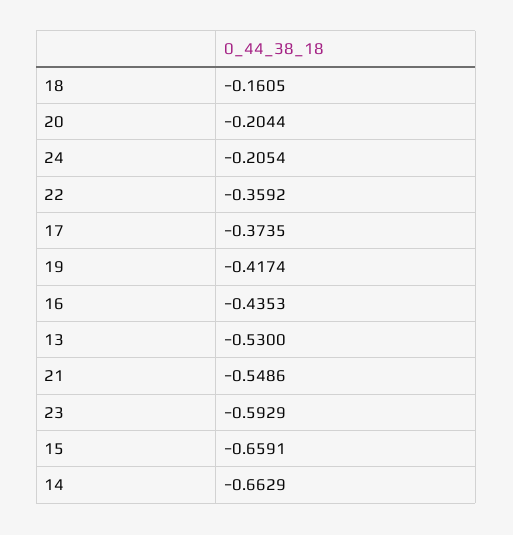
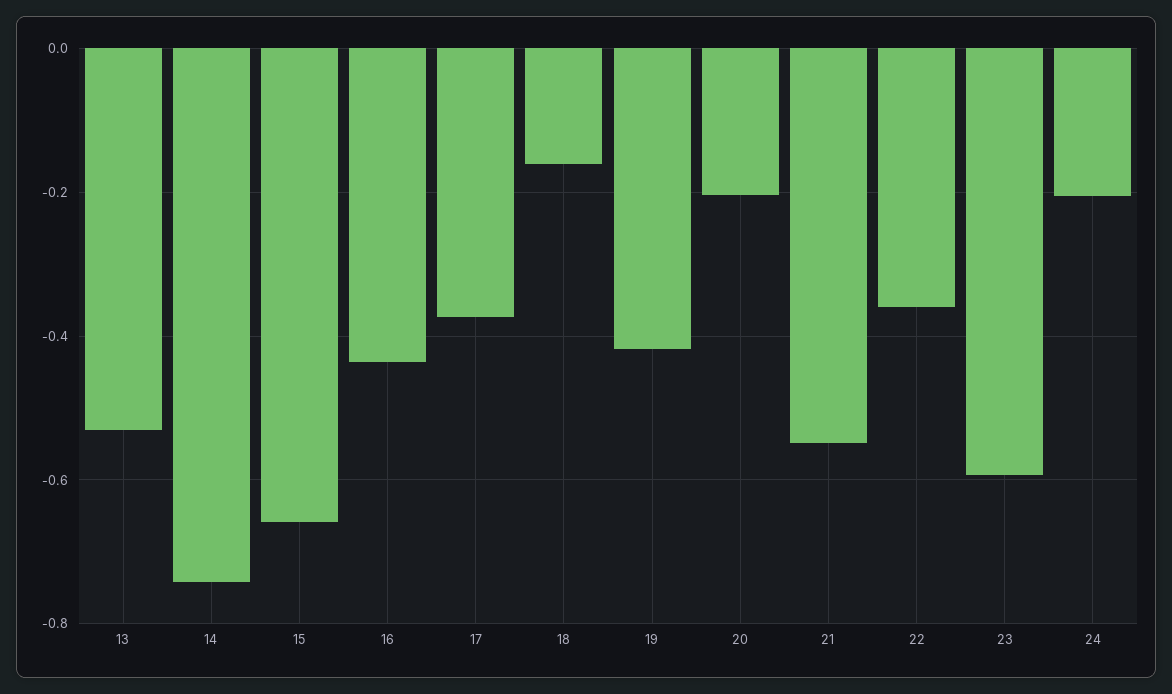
  {
    "18": -0.1605,
    "20": -0.2044,
    "24": -0.2054,
    "22": -0.3592,
    "17": -0.3735,
    "19": -0.4174,
    "16": -0.4353,
    "13": -0.53,
    "21": -0.5486,
    "23": -0.5929,
    "15": -0.6591,
-   "14": -0.6629
+   "14": -0.74
  }

